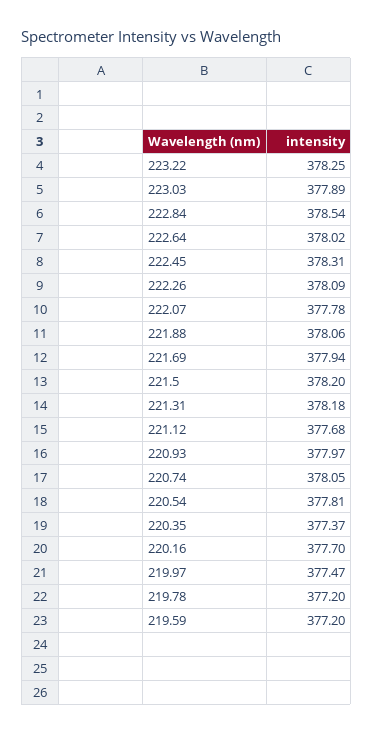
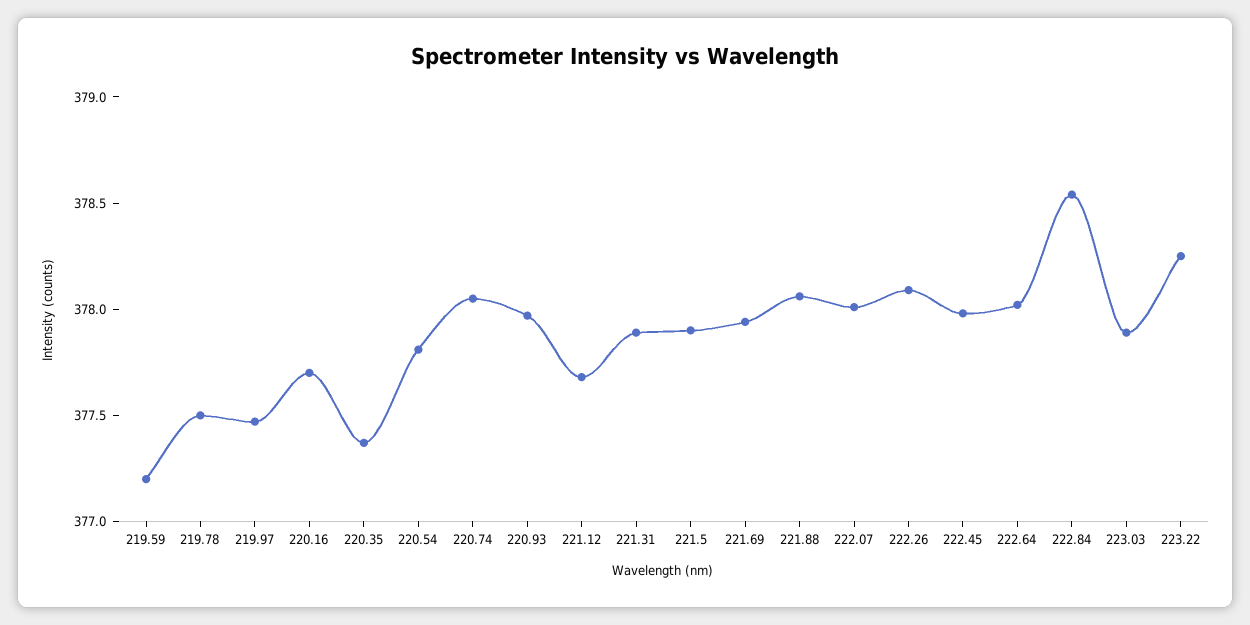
  {
    "223.22": 378.25,
    "223.03": 377.89,
    "222.84": 378.54,
    "222.64": 378.02,
-   "222.45": 378.31,
+   "222.45": 378,
    "222.26": 378.09,
-   "222.07": 377.78,
+   "222.07": 378,
    "221.88": 378.06,
    "221.69": 377.94,
-   "221.5": 378.2,
+   "221.5": 377.9,
-   "221.31": 378.18,
+   "221.31": 377.9,
    "221.12": 377.68,
    "220.93": 377.97,
    "220.74": 378.05,
    "220.54": 377.81,
    "220.35": 377.37,
    "220.16": 377.7,
    "219.97": 377.47,
-   "219.78": 377.2,
+   "219.78": 377.5,
    "219.59": 377.2
  }

